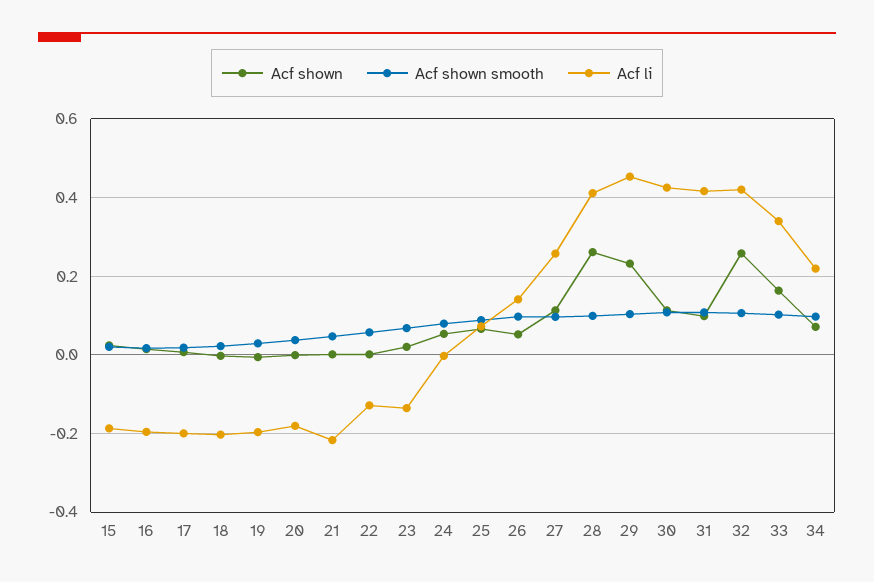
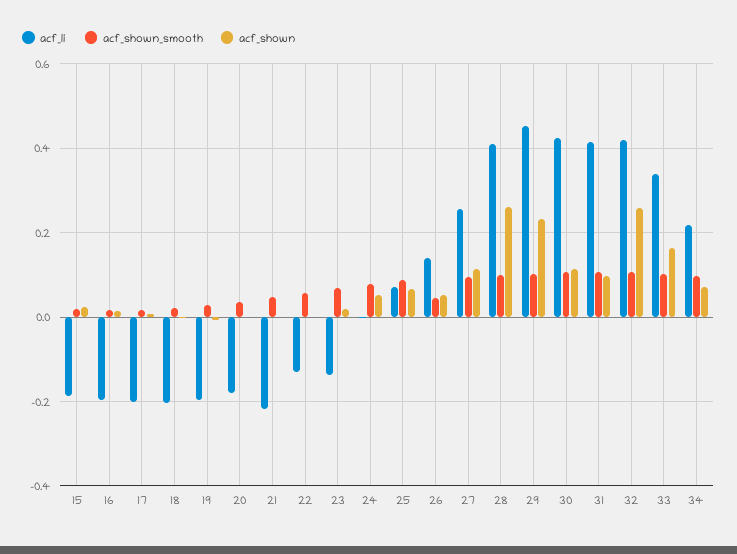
  {
    "Acf shown": {
      "15": 0.02,
      "16": 0.02,
      "17": 0,
      "18": 0,
      "19": 0,
      "20": 0,
      "21": 0,
      "22": 0,
      "23": 0.02,
      "24": 0.06,
      "25": 0.06,
      "26": 0.06,
      "27": 0.12,
      "28": 0.26,
      "29": 0.24,
      "30": 0.12,
      "31": 0.1,
      "32": 0.26,
      "33": 0.16,
      "34": 0.08
    },
    "Acf shown smooth": {
      "15": 0.02,
      "16": 0.02,
      "17": 0.02,
      "18": 0.02,
      "19": 0.02,
      "20": 0.04,
      "21": 0.04,
      "22": 0.06,
      "23": 0.06,
      "24": 0.08,
      "25": 0.08,
-     "26": 0.1,
+     "26": 0.04,
      "27": 0.1,
      "28": 0.1,
      "29": 0.1,
      "30": 0.1,
      "31": 0.1,
      "32": 0.1,
      "33": 0.1,
      "34": 0.1
    },
    "Acf li": {
      "15": -0.18,
      "16": -0.2,
      "17": -0.2,
      "18": -0.2,
      "19": -0.2,
      "20": -0.18,
      "21": -0.22,
      "22": -0.12,
      "23": -0.14,
      "24": 0,
      "25": 0.08,
      "26": 0.14,
      "27": 0.26,
      "28": 0.42,
      "29": 0.46,
      "30": 0.42,
      "31": 0.42,
      "32": 0.42,
      "33": 0.34,
      "34": 0.22
    }
  }

